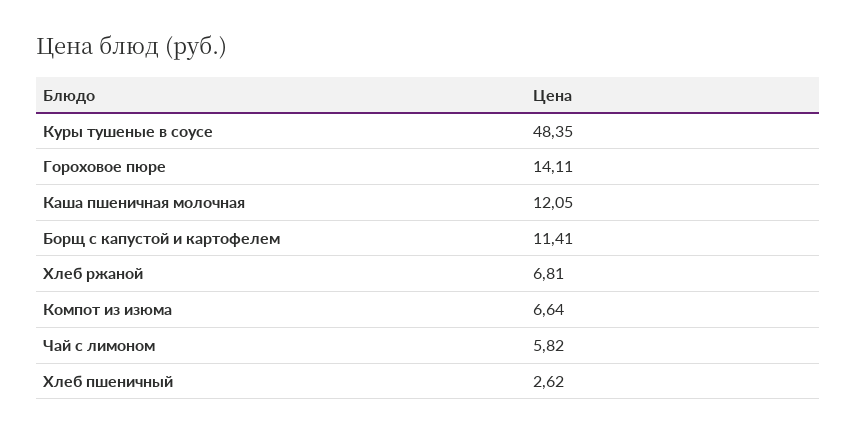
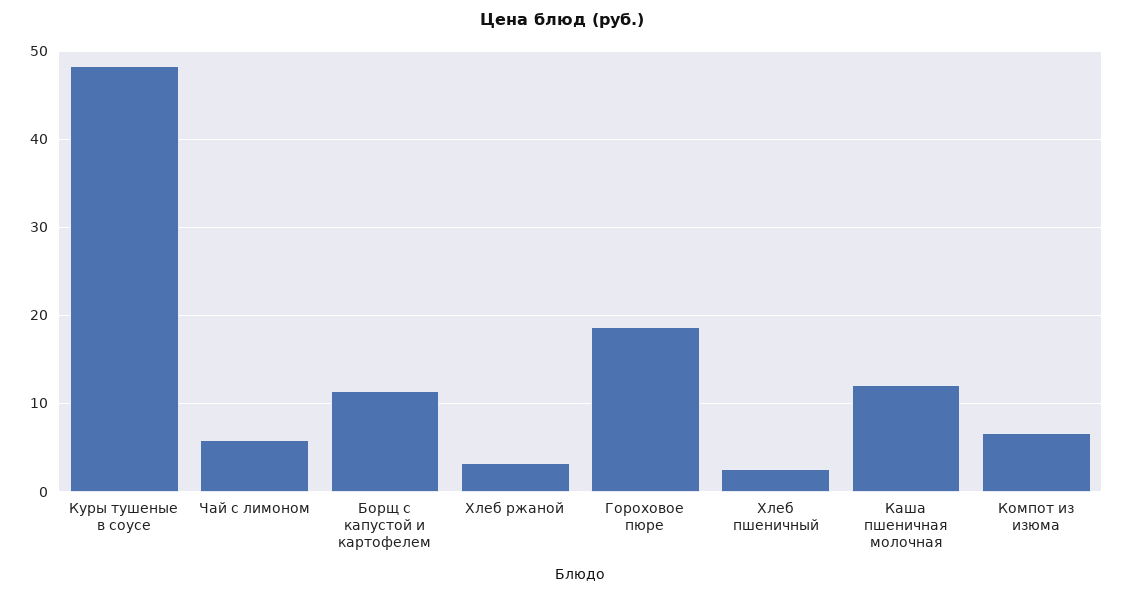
  {
    "Куры тушеные в соусе": 48.35,
-   "Гороховое пюре": 14.11,
+   "Гороховое пюре": 19,
    "Каша пшеничная молочная": 12.05,
    "Борщ с капустой и картофелем": 11.41,
-   "Хлеб ржаной": 6.81,
+   "Хлеб ржаной": 3,
    "Компот из изюма": 6.64,
    "Чай с лимоном": 5.82,
    "Хлеб пшеничный": 2.62
  }

